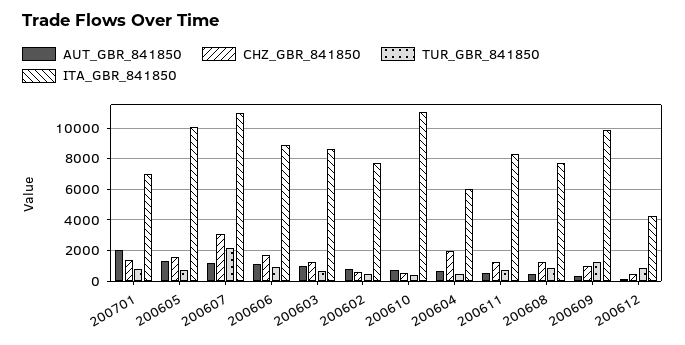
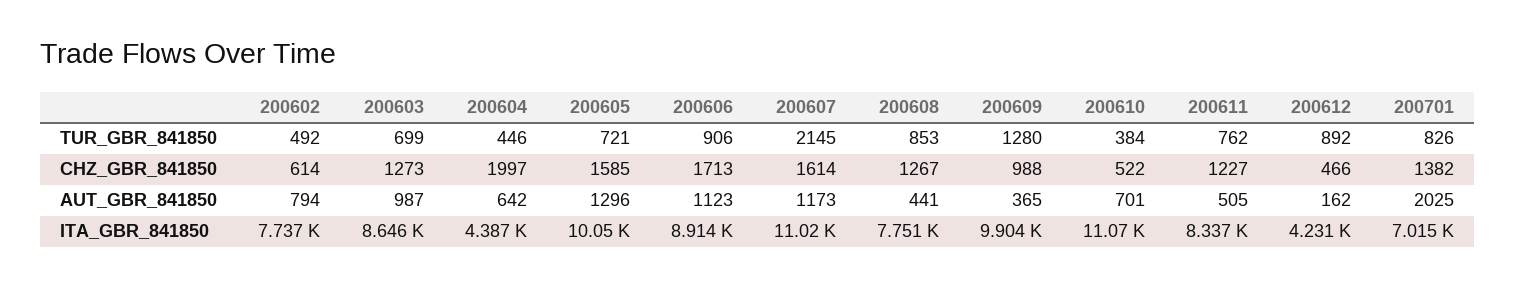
  {
    "AUT_GBR_841850": {
      "200701": 2025,
      "200605": 1296,
      "200607": 1173,
      "200606": 1123,
      "200603": 987,
      "200602": 794,
      "200610": 701,
      "200604": 642,
      "200611": 505,
      "200608": 441,
      "200609": 365,
      "200612": 162
    },
    "CHZ_GBR_841850": {
      "200701": 1382,
      "200605": 1585,
-     "200607": 3000,
+     "200607": 1614,
      "200606": 1713,
      "200603": 1273,
      "200602": 614,
      "200610": 522,
      "200604": 1997,
      "200611": 1227,
      "200608": 1267,
      "200609": 988,
      "200612": 466
    },
    "TUR_GBR_841850": {
      "200701": 826,
      "200605": 721,
      "200607": 2145,
      "200606": 906,
      "200603": 699,
      "200602": 492,
      "200610": 384,
      "200604": 446,
      "200611": 762,
      "200608": 853,
      "200609": 1280,
      "200612": 892
    },
    "ITA_GBR_841850": {
      "200701": 7015,
      "200605": 10050,
      "200607": 11020,
      "200606": 8914,
      "200603": 8646,
      "200602": 7737,
      "200610": 11070,
-     "200604": 6000,
+     "200604": 4387,
      "200611": 8337,
      "200608": 7751,
      "200609": 9904,
      "200612": 4231
    }
  }

